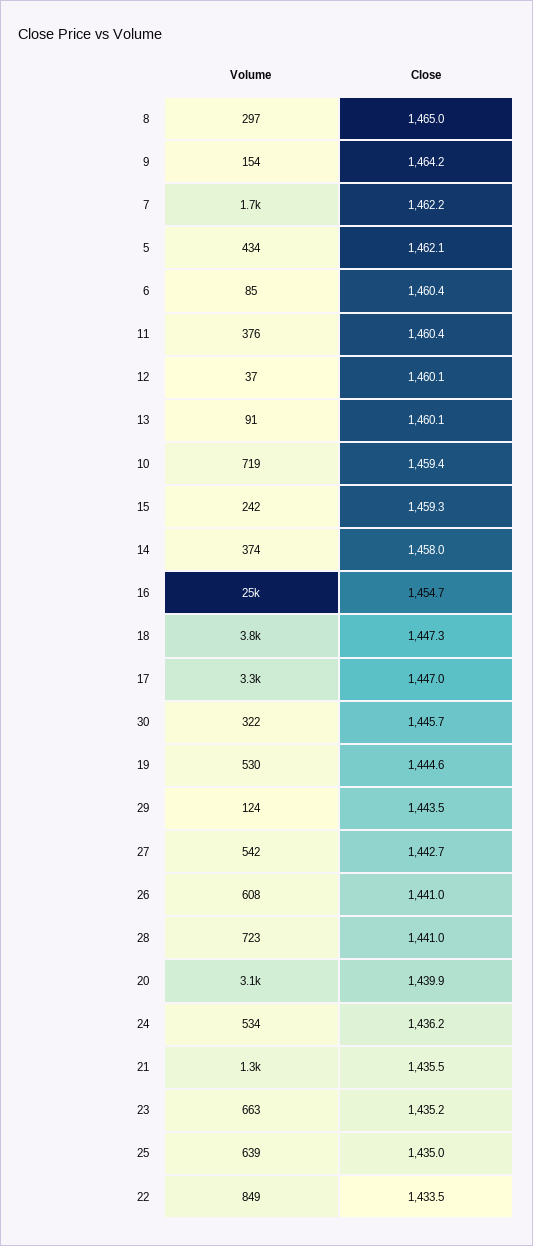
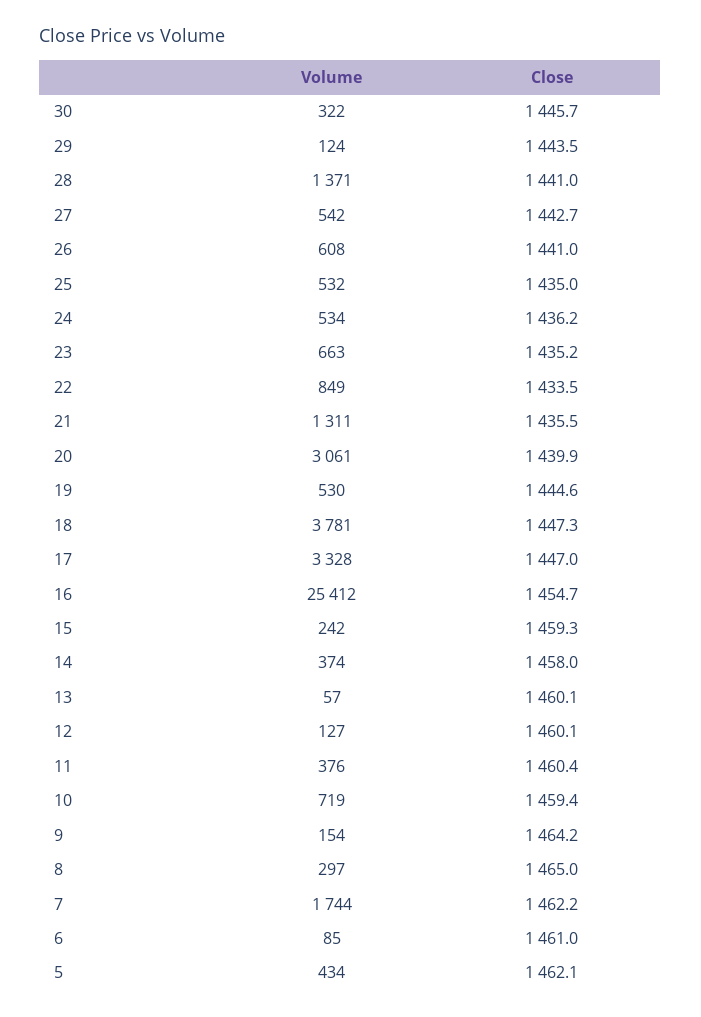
  {
    "Volume": {
      "8": 297,
      "9": 154,
      "7": 1744,
      "5": 434,
      "6": 85,
      "11": 376,
-     "12": 37,
+     "12": 127,
-     "13": 91,
+     "13": 57,
      "10": 719,
      "15": 242,
      "14": 374,
      "16": 25412,
      "18": 3781,
      "17": 3328,
      "30": 322,
      "19": 530,
      "29": 124,
      "27": 542,
      "26": 608,
-     "28": 723,
+     "28": 1371,
      "20": 3061,
      "24": 534,
      "21": 1311,
      "23": 663,
-     "25": 639,
+     "25": 532,
      "22": 849
    },
    "Close": {
      "8": 1465,
      "9": 1464.2,
      "7": 1462.2,
      "5": 1462.1,
-     "6": 1460.4,
+     "6": 1461,
      "11": 1460.4,
      "12": 1460.1,
      "13": 1460.1,
      "10": 1459.4,
      "15": 1459.3,
      "14": 1458,
      "16": 1454.7,
      "18": 1447.3,
      "17": 1447,
      "30": 1445.7,
      "19": 1444.6,
      "29": 1443.5,
      "27": 1442.7,
      "26": 1441,
      "28": 1441,
      "20": 1439.9,
      "24": 1436.2,
      "21": 1435.5,
      "23": 1435.2,
      "25": 1435,
      "22": 1433.5
    }
  }

